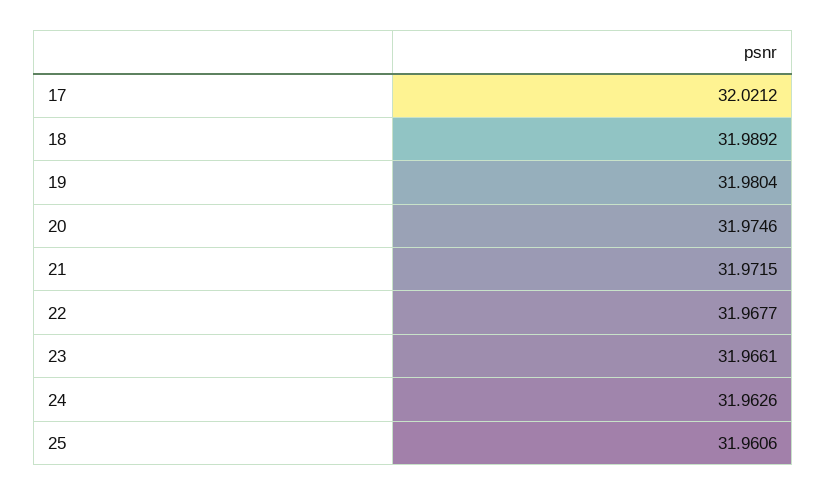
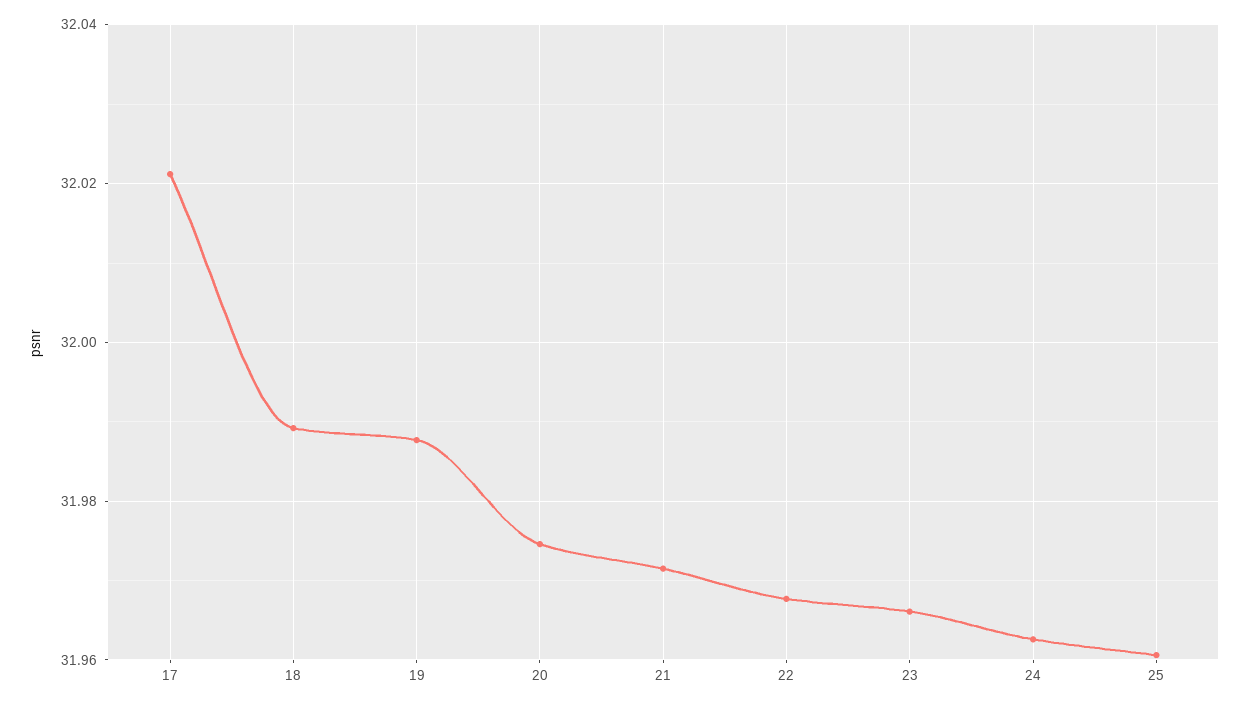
  {
    "17": 32.0212,
    "18": 31.9892,
-   "19": 31.9804,
+   "19": 31.988,
    "20": 31.9746,
    "21": 31.9715,
    "22": 31.9677,
    "23": 31.9661,
    "24": 31.9626,
    "25": 31.9606
  }

